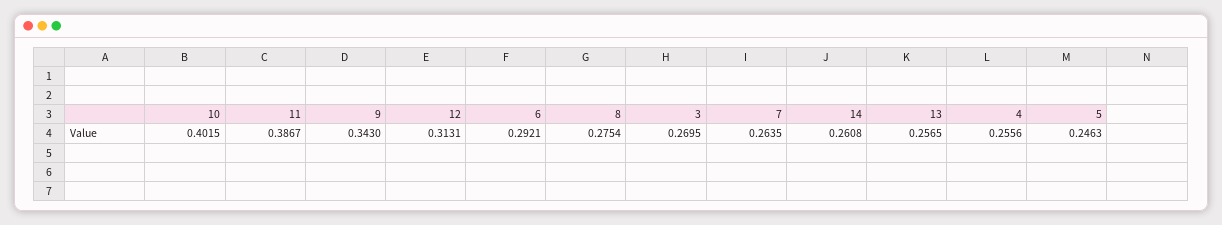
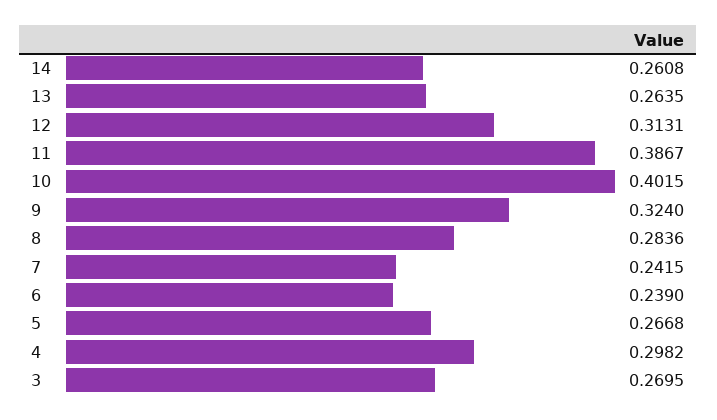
  {
    "10": 0.4015,
    "11": 0.3867,
-   "9": 0.343,
+   "9": 0.324,
    "12": 0.3131,
-   "6": 0.2921,
+   "6": 0.239,
-   "8": 0.2754,
+   "8": 0.2836,
    "3": 0.2695,
-   "7": 0.2635,
+   "7": 0.2415,
    "14": 0.2608,
-   "13": 0.2565,
+   "13": 0.2635,
-   "4": 0.2556,
+   "4": 0.2982,
-   "5": 0.2463
+   "5": 0.2668
  }

